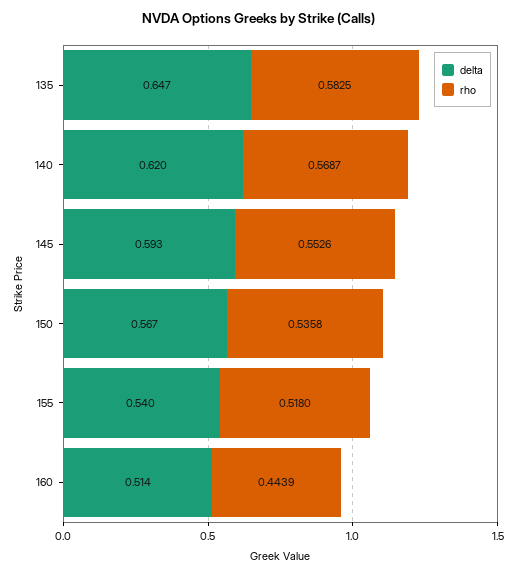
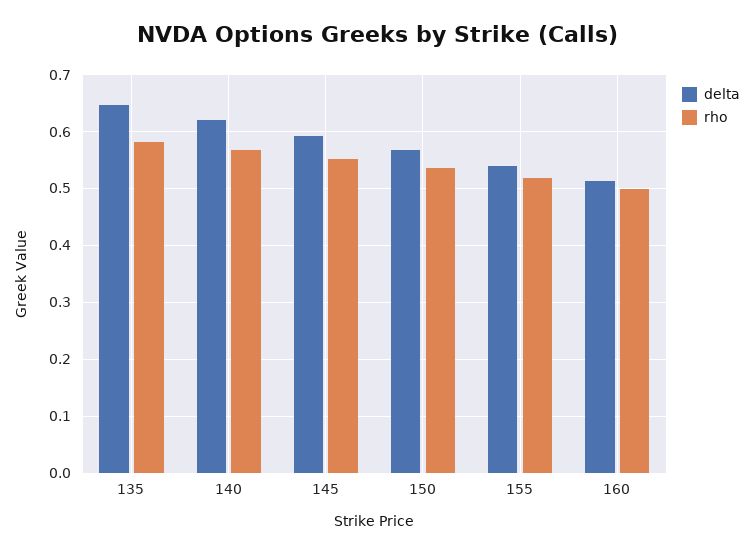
  {
    "delta": {
      "135": 0.647,
      "140": 0.62,
      "145": 0.593,
      "150": 0.567,
      "155": 0.54,
      "160": 0.514
    },
    "rho": {
      "135": 0.5825,
      "140": 0.5687,
      "145": 0.5526,
      "150": 0.5358,
      "155": 0.518,
-     "160": 0.4439
+     "160": 0.5
    }
  }

